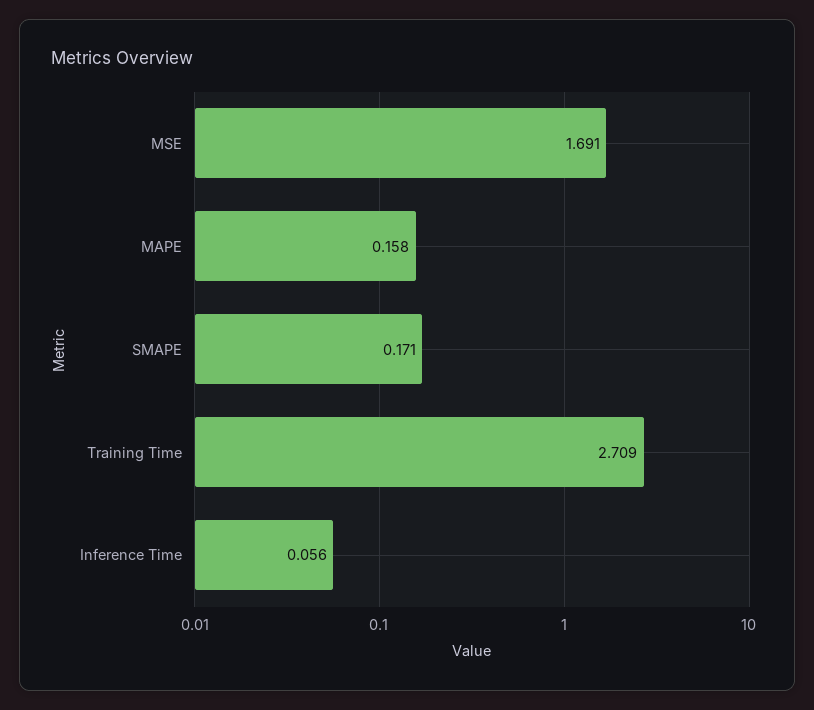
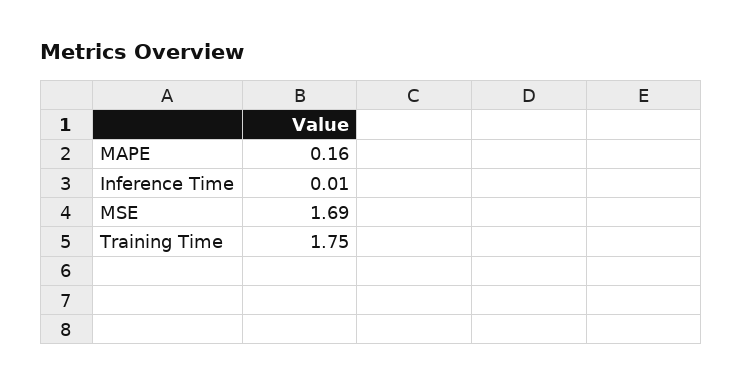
  {
    "MSE": 1.691,
    "MAPE": 0.158,
-   "SMAPE": 0.171,
-   "Training Time": 2.709,
+   "Training Time": 1.75,
-   "Inference Time": 0.056
+   "Inference Time": 0.01
  }

